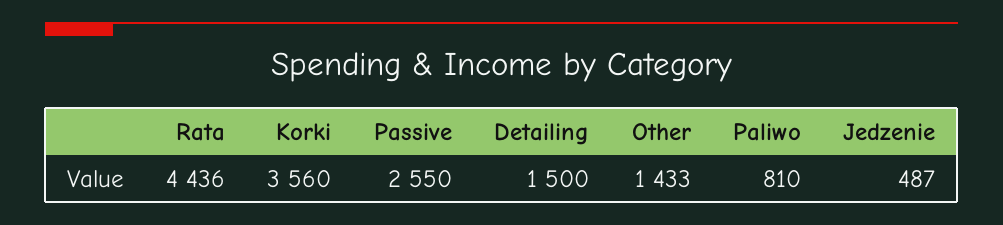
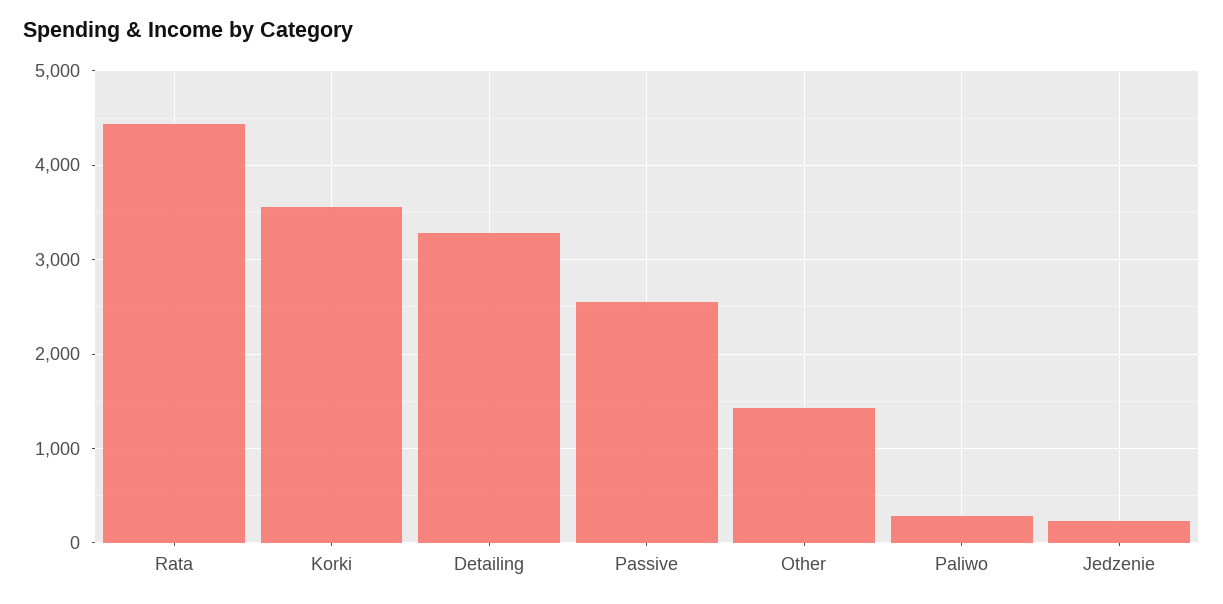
  {
    "Rata": 4436,
    "Korki": 3560,
    "Passive": 2550,
-   "Detailing": 1500,
+   "Detailing": 3300,
    "Other": 1433,
-   "Paliwo": 810,
+   "Paliwo": 300,
-   "Jedzenie": 487
+   "Jedzenie": 200
  }

